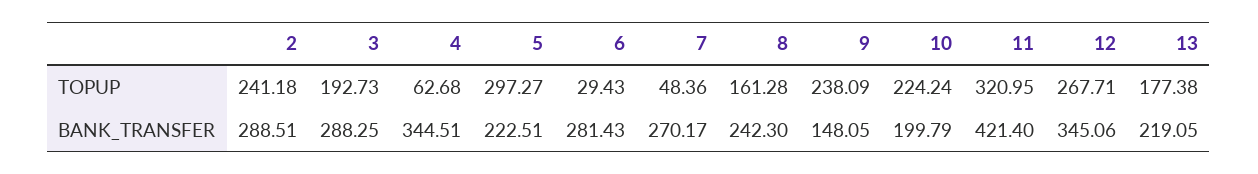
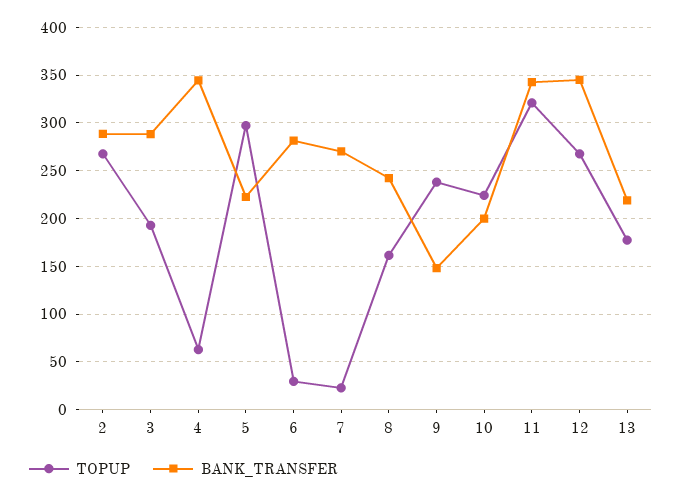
  {
    "TOPUP": {
-     "2": 241.18,
+     "2": 270,
      "3": 192.73,
      "4": 62.68,
      "5": 297.27,
      "6": 29.43,
-     "7": 48.36,
+     "7": 20,
      "8": 161.28,
      "9": 238.09,
      "10": 224.24,
      "11": 320.95,
      "12": 267.71,
      "13": 177.38
    },
    "BANK_TRANSFER": {
      "2": 288.51,
      "3": 288.25,
      "4": 344.51,
      "5": 222.51,
      "6": 281.43,
      "7": 270.17,
      "8": 242.3,
      "9": 148.05,
      "10": 199.79,
-     "11": 421.4,
+     "11": 340,
      "12": 345.06,
      "13": 219.05
    }
  }

